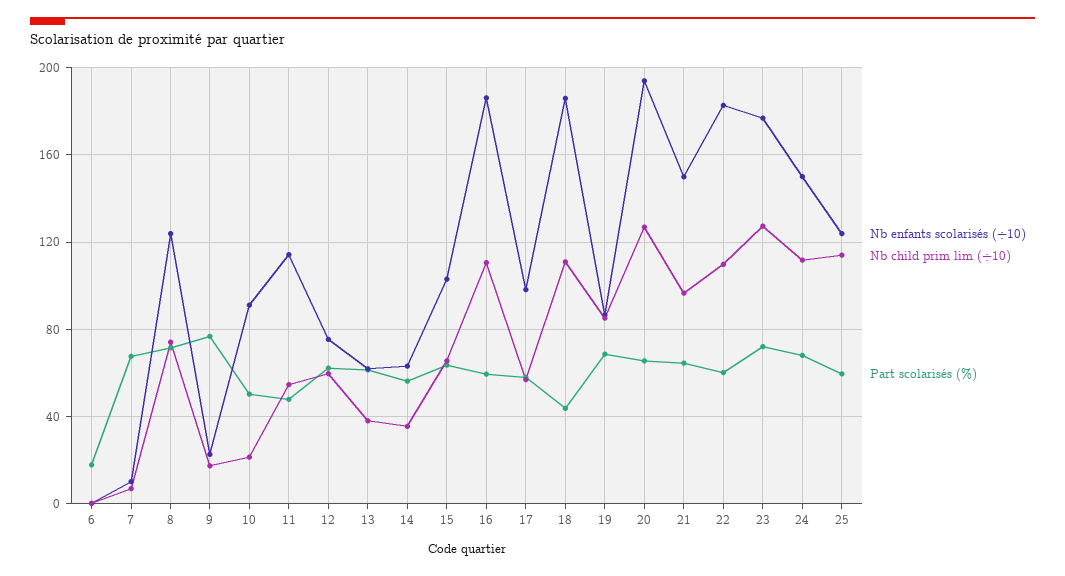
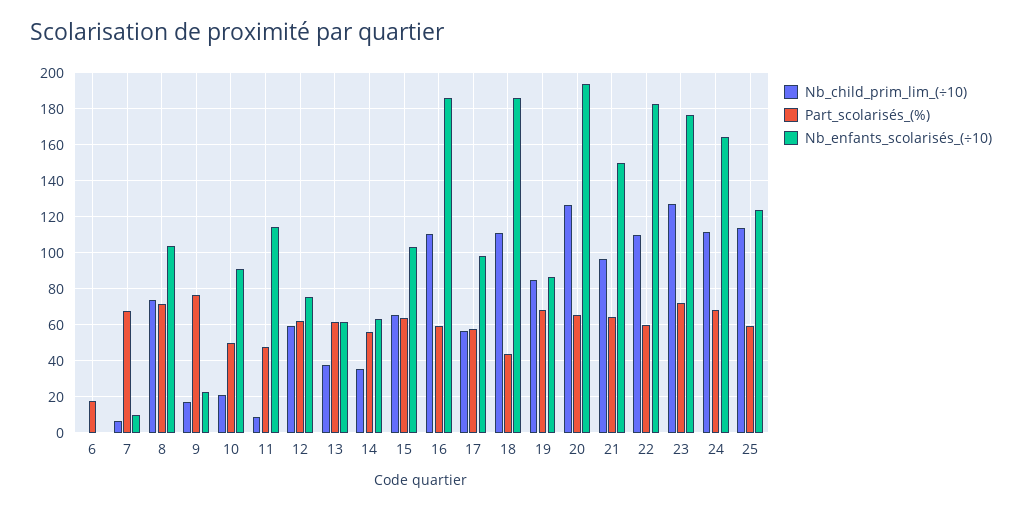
  {
    "Nb enfants scolarisés (÷10)": {
      "6": 0,
      "7": 10,
-     "8": 125,
+     "8": 105,
      "9": 25,
      "10": 90,
      "11": 115,
      "12": 75,
      "13": 60,
      "14": 65,
      "15": 105,
      "16": 185,
      "17": 100,
      "18": 185,
      "19": 85,
      "20": 195,
      "21": 150,
      "22": 185,
      "23": 175,
-     "24": 150,
+     "24": 165,
      "25": 125
    },
    "Nb child prim lim (÷10)": {
      "6": 0,
      "7": 5,
      "8": 75,
      "9": 15,
      "10": 20,
-     "11": 55,
+     "11": 10,
      "12": 60,
      "13": 40,
      "14": 35,
      "15": 65,
      "16": 110,
      "17": 55,
      "18": 110,
      "19": 85,
      "20": 125,
      "21": 95,
      "22": 110,
      "23": 125,
      "24": 110,
      "25": 115
    },
    "Part scolarisés (%)": {
      "6": 20,
      "7": 70,
      "8": 70,
      "9": 75,
      "10": 50,
      "11": 50,
      "12": 60,
      "13": 60,
      "14": 55,
      "15": 65,
      "16": 60,
      "17": 60,
      "18": 45,
      "19": 70,
      "20": 65,
      "21": 65,
      "22": 60,
      "23": 70,
      "24": 70,
      "25": 60
    }
  }

